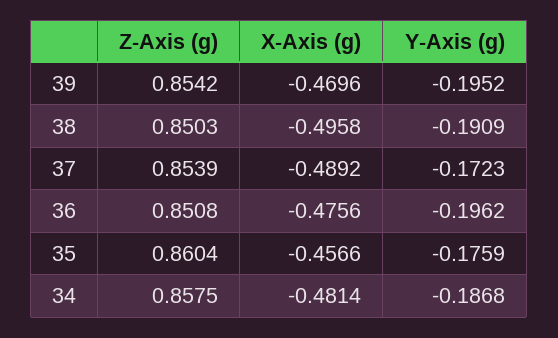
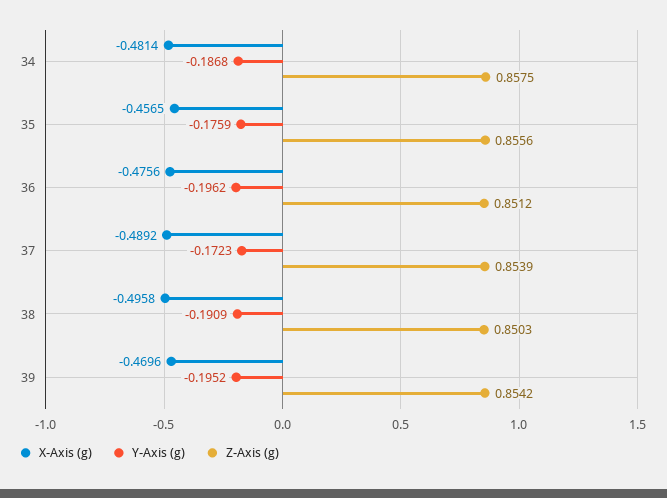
  {
    "Z-Axis (g)": {
      "39": 0.8542,
      "38": 0.8503,
      "37": 0.8539,
-     "36": 0.8508,
+     "36": 0.8512,
-     "35": 0.8604,
+     "35": 0.8556,
      "34": 0.8575
    },
    "X-Axis (g)": {
      "39": -0.4696,
      "38": -0.4958,
      "37": -0.4892,
      "36": -0.4756,
-     "35": -0.4566,
+     "35": -0.4565,
      "34": -0.4814
    },
    "Y-Axis (g)": {
      "39": -0.1952,
      "38": -0.1909,
      "37": -0.1723,
      "36": -0.1962,
      "35": -0.1759,
      "34": -0.1868
    }
  }

